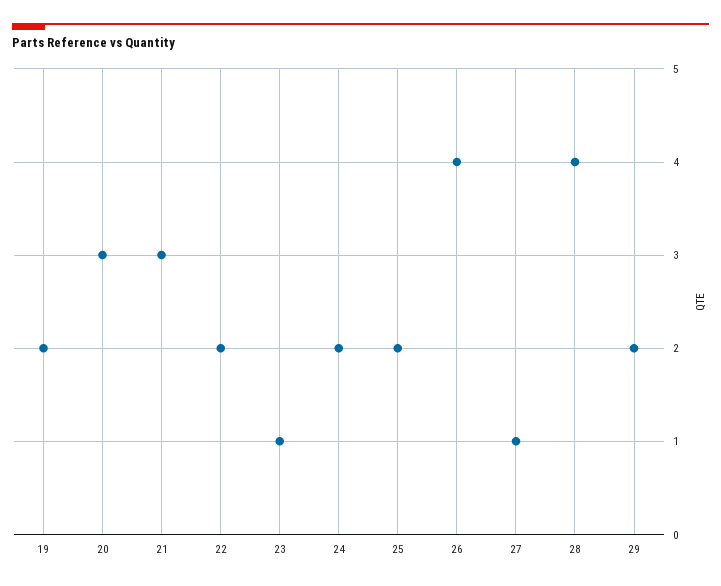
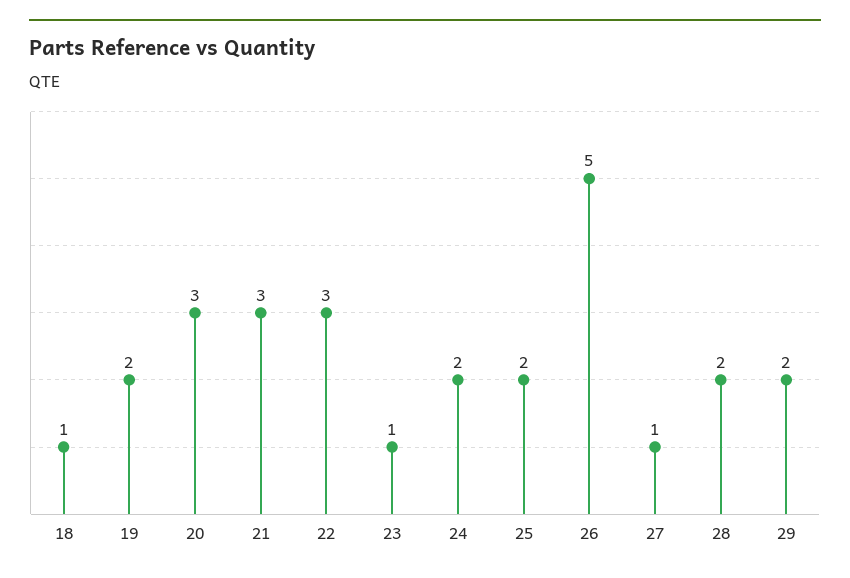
  {
    "19": 2,
    "20": 3,
    "21": 3,
-   "22": 2,
+   "22": 3,
    "23": 1,
    "24": 2,
    "25": 2,
-   "26": 4,
+   "26": 5,
    "27": 1,
-   "28": 4,
+   "28": 2,
-   "29": 2
+   "29": 2,
+   "18": 1
  }

